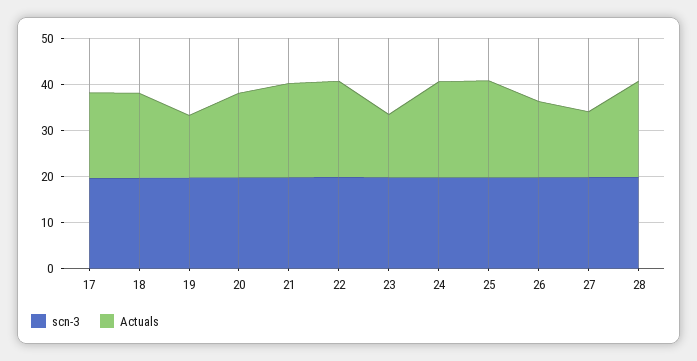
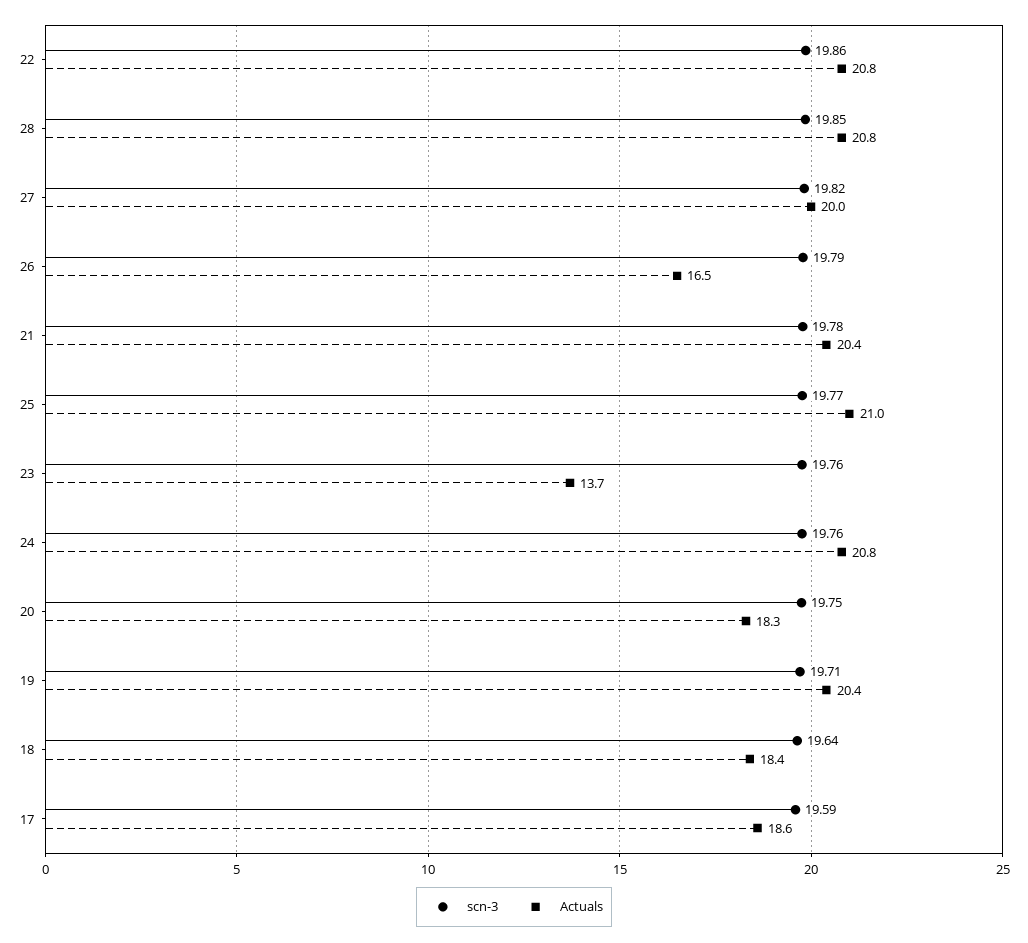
  {
    "scn-3": {
      "17": 19.59,
      "18": 19.64,
      "19": 19.71,
      "20": 19.75,
      "21": 19.78,
      "22": 19.86,
      "23": 19.76,
      "24": 19.76,
      "25": 19.77,
      "26": 19.79,
      "27": 19.82,
      "28": 19.85
    },
    "Actuals": {
      "17": 18.6,
      "18": 18.4,
-     "19": 14,
+     "19": 20.4,
      "20": 18.3,
      "21": 20.4,
      "22": 20.8,
      "23": 13.7,
      "24": 20.8,
      "25": 21,
      "26": 16.5,
-     "27": 14,
+     "27": 20,
      "28": 20.8
    }
  }

